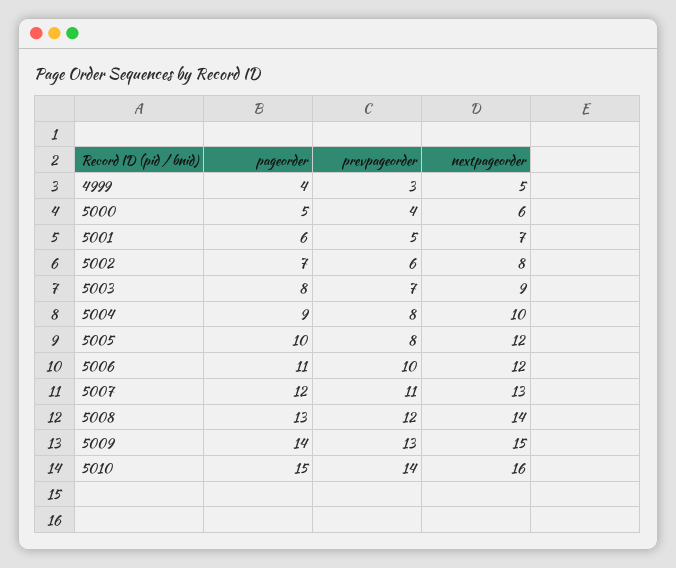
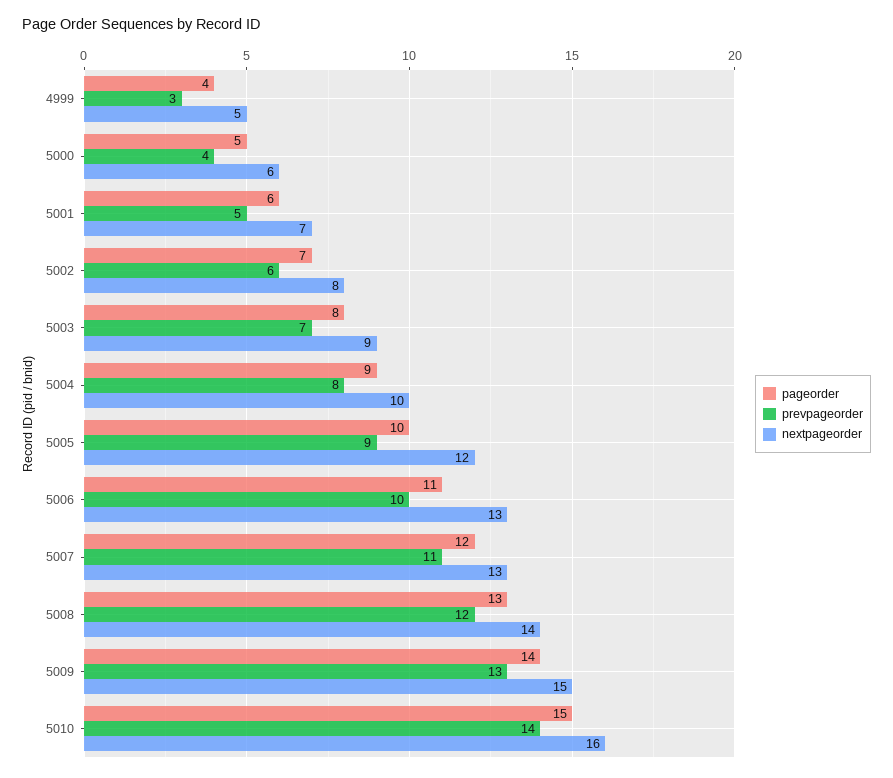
  {
    "pageorder": {
      "4999": 4,
      "5000": 5,
      "5001": 6,
      "5002": 7,
      "5003": 8,
      "5004": 9,
      "5005": 10,
      "5006": 11,
      "5007": 12,
      "5008": 13,
      "5009": 14,
      "5010": 15
    },
    "prevpageorder": {
      "4999": 3,
      "5000": 4,
      "5001": 5,
      "5002": 6,
      "5003": 7,
      "5004": 8,
-     "5005": 8,
+     "5005": 9,
      "5006": 10,
      "5007": 11,
      "5008": 12,
      "5009": 13,
      "5010": 14
    },
    "nextpageorder": {
      "4999": 5,
      "5000": 6,
      "5001": 7,
      "5002": 8,
      "5003": 9,
      "5004": 10,
      "5005": 12,
-     "5006": 12,
+     "5006": 13,
      "5007": 13,
      "5008": 14,
      "5009": 15,
      "5010": 16
    }
  }

